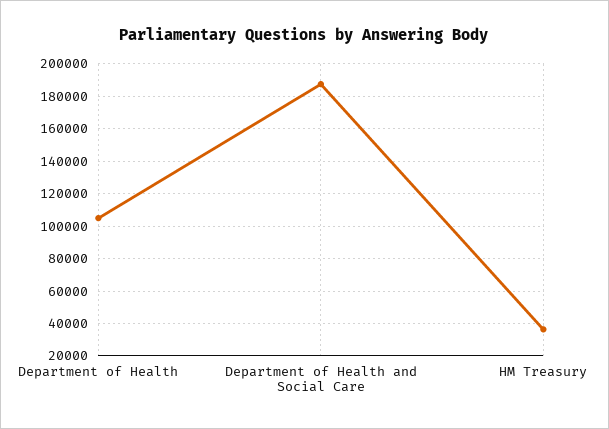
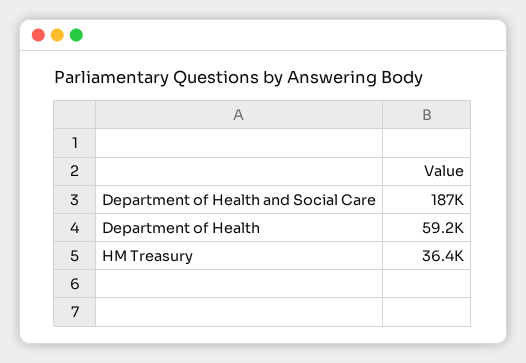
  {
-   "Department of Health": 105000,
+   "Department of Health": 59200,
    "Department of Health and Social Care": 187000,
    "HM Treasury": 36400
  }

